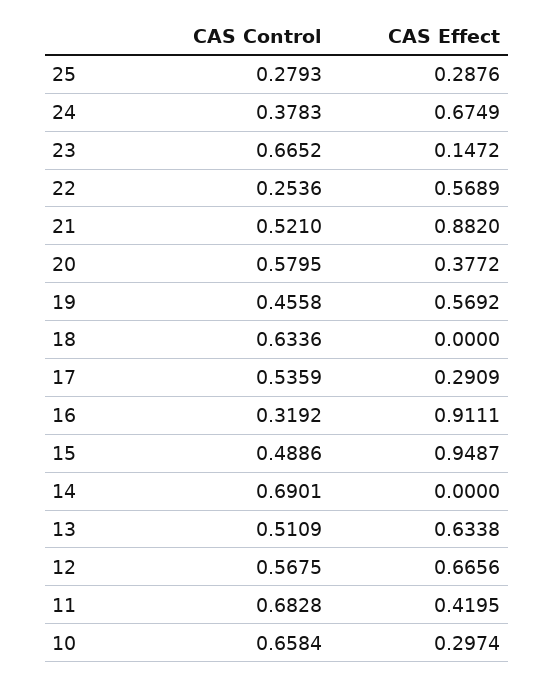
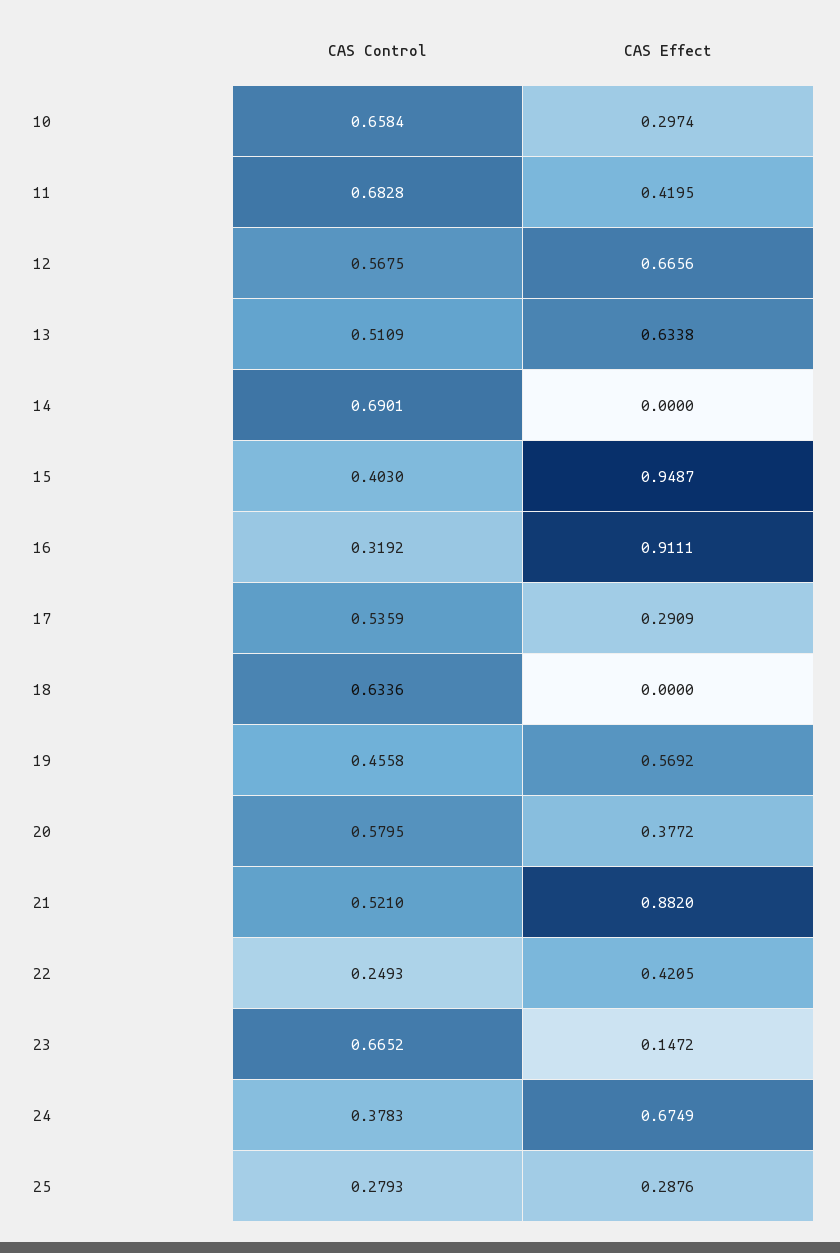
  {
    "CAS Control": {
      "25": 0.2793,
      "24": 0.3783,
      "23": 0.6652,
-     "22": 0.2536,
+     "22": 0.2493,
      "21": 0.521,
      "20": 0.5795,
      "19": 0.4558,
      "18": 0.6336,
      "17": 0.5359,
      "16": 0.3192,
-     "15": 0.4886,
+     "15": 0.403,
      "14": 0.6901,
      "13": 0.5109,
      "12": 0.5675,
      "11": 0.6828,
      "10": 0.6584
    },
    "CAS Effect": {
      "25": 0.2876,
      "24": 0.6749,
      "23": 0.1472,
-     "22": 0.5689,
+     "22": 0.4205,
      "21": 0.882,
      "20": 0.3772,
      "19": 0.5692,
      "18": 0,
      "17": 0.2909,
      "16": 0.9111,
      "15": 0.9487,
      "14": 0,
      "13": 0.6338,
      "12": 0.6656,
      "11": 0.4195,
      "10": 0.2974
    }
  }

